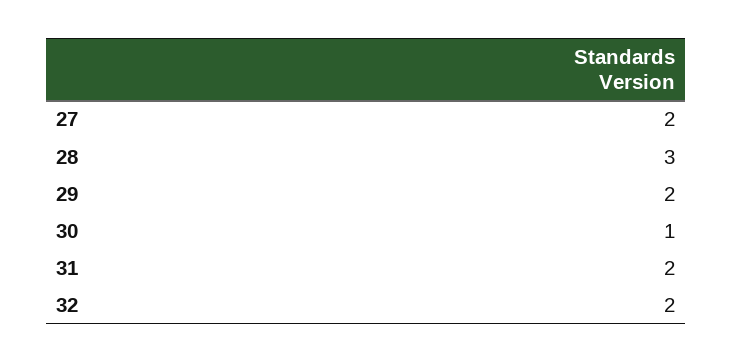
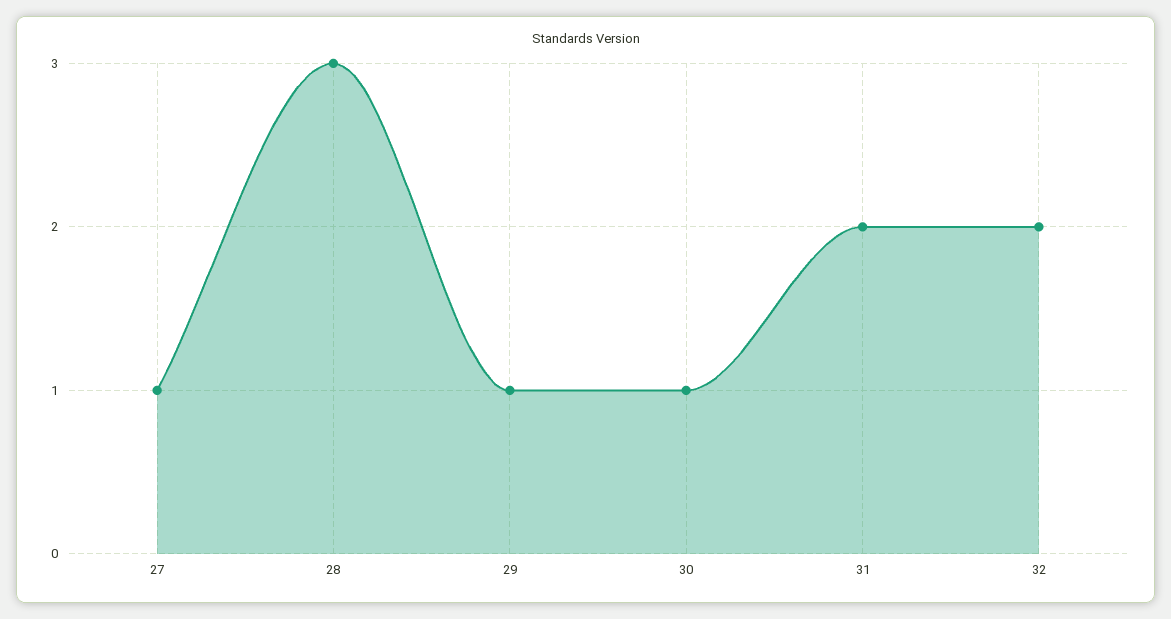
  {
-   "27": 2,
+   "27": 1,
    "28": 3,
-   "29": 2,
+   "29": 1,
    "30": 1,
    "31": 2,
    "32": 2
  }

